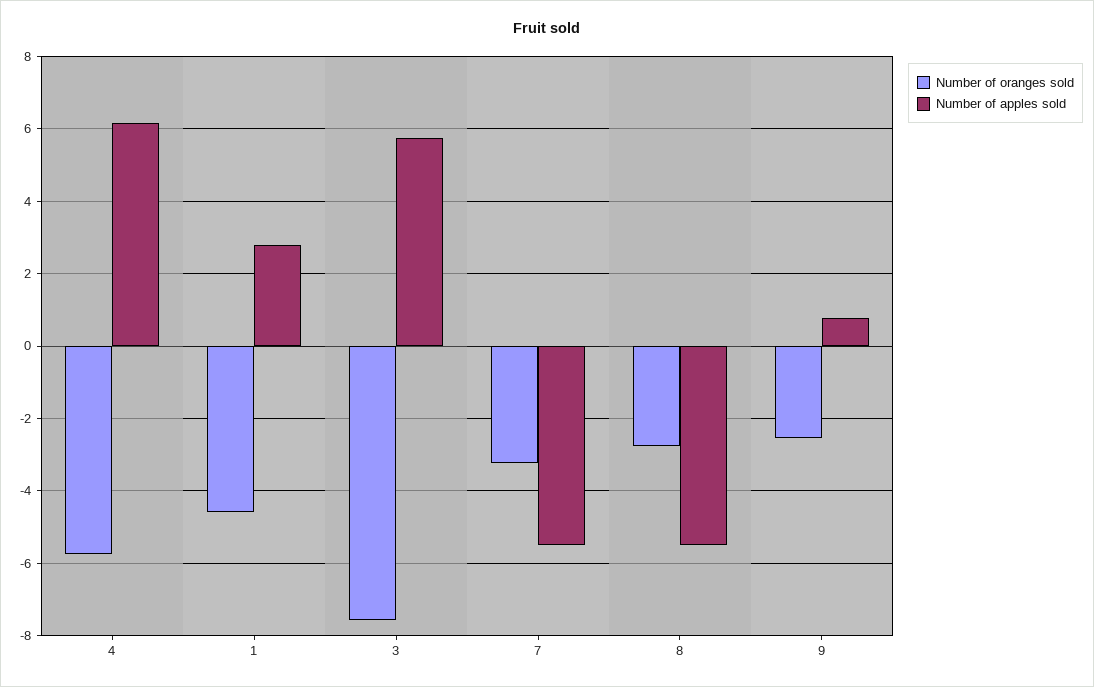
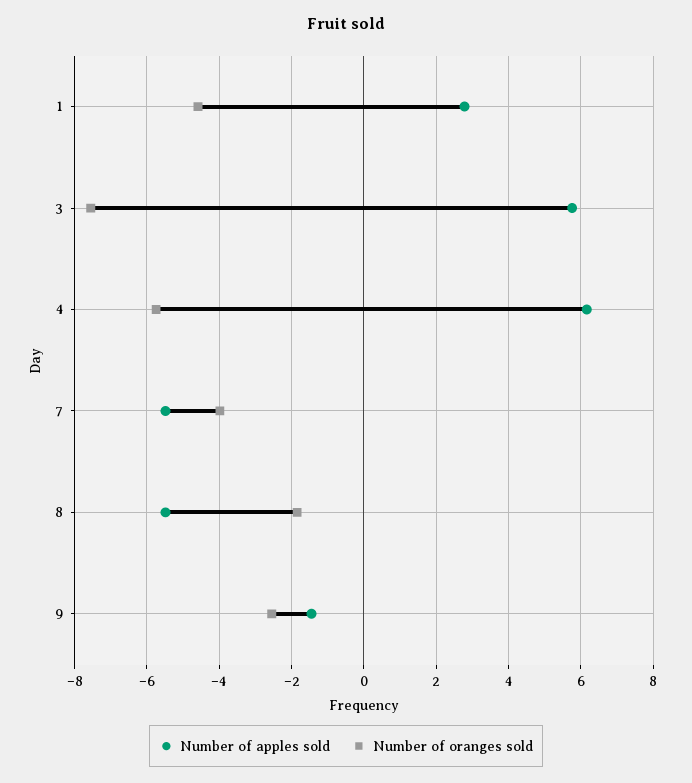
  {
    "Number of oranges sold": {
      "4": -5.8,
      "1": -4.6,
      "3": -7.6,
-     "7": -3.2,
+     "7": -4,
-     "8": -2.8,
+     "8": -1.8,
      "9": -2.6
    },
    "Number of apples sold": {
      "4": 6.2,
      "1": 2.8,
      "3": 5.8,
      "7": -5.4,
      "8": -5.4,
-     "9": 0.8
+     "9": -1.4
    }
  }

